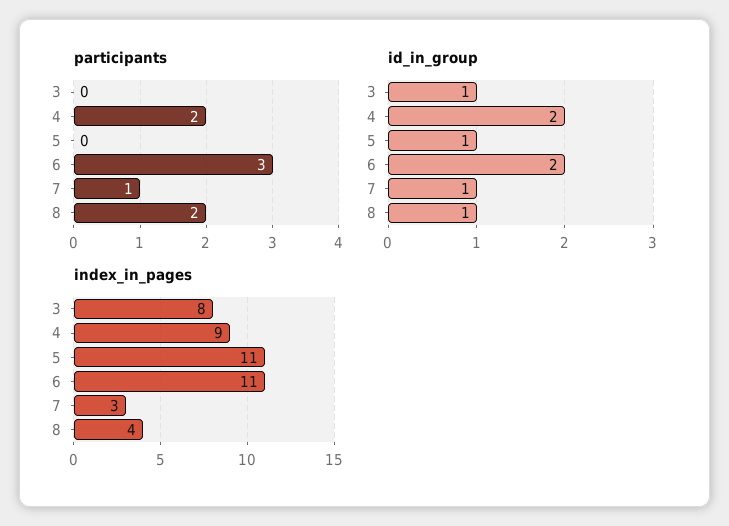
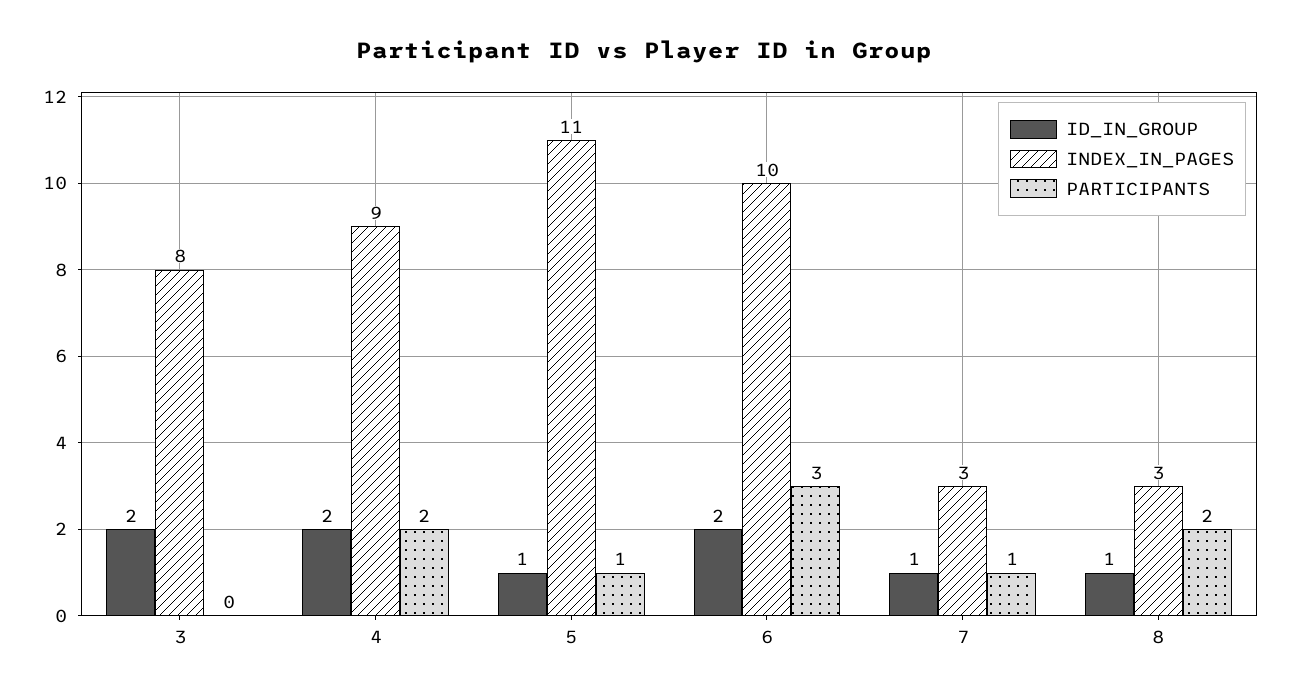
  {
    "participants": {
      "3": 0,
      "4": 2,
-     "5": 0,
+     "5": 1,
      "6": 3,
      "7": 1,
      "8": 2
    },
    "id_in_group": {
-     "3": 1,
+     "3": 2,
      "4": 2,
      "5": 1,
      "6": 2,
      "7": 1,
      "8": 1
    },
    "index_in_pages": {
      "3": 8,
      "4": 9,
      "5": 11,
-     "6": 11,
+     "6": 10,
      "7": 3,
-     "8": 4
+     "8": 3
    }
  }

